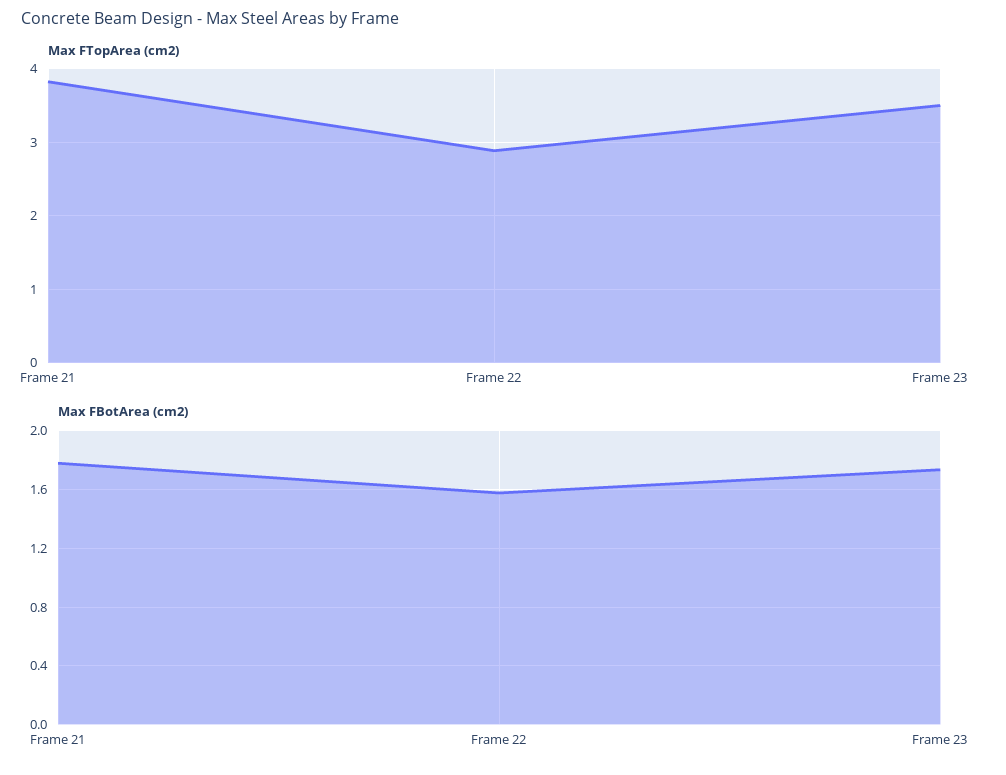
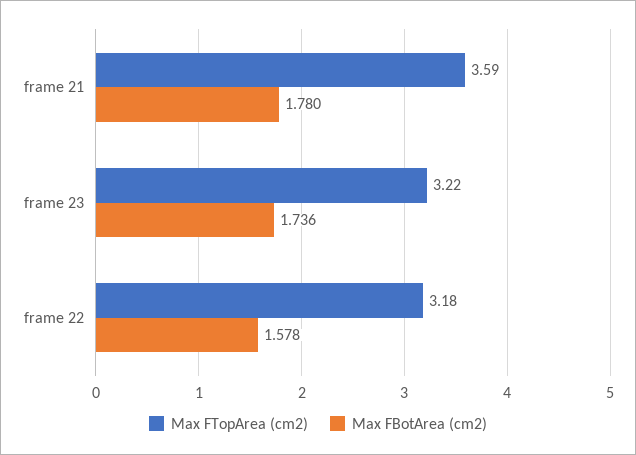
  {
    "Max FTopArea (cm2)": {
-     "Frame 21": 3.8,
+     "Frame 21": 3.59,
-     "Frame 22": 2.9,
+     "Frame 22": 3.18,
-     "Frame 23": 3.5
+     "Frame 23": 3.22
    },
    "Max FBotArea (cm2)": {
      "Frame 21": 1.78,
      "Frame 22": 1.578,
      "Frame 23": 1.736
    }
  }

